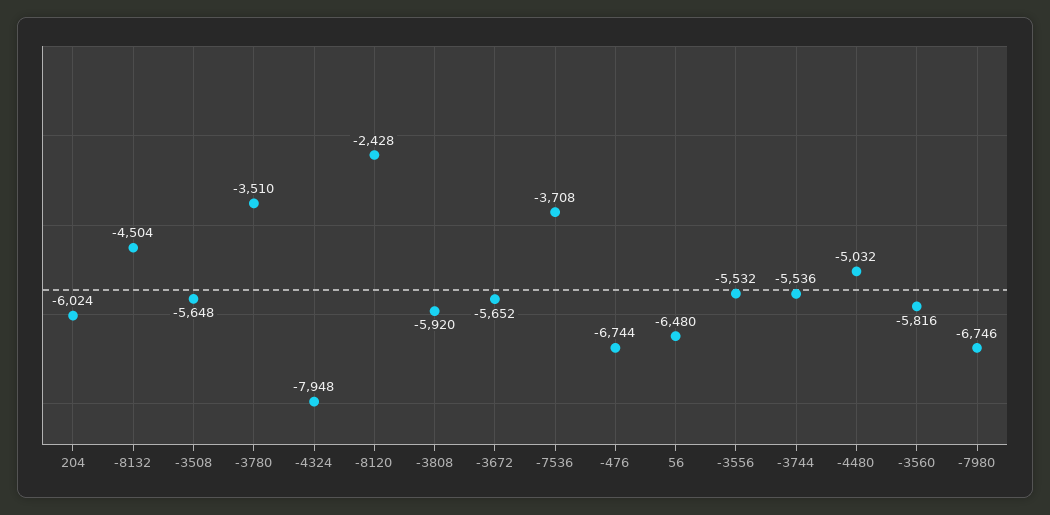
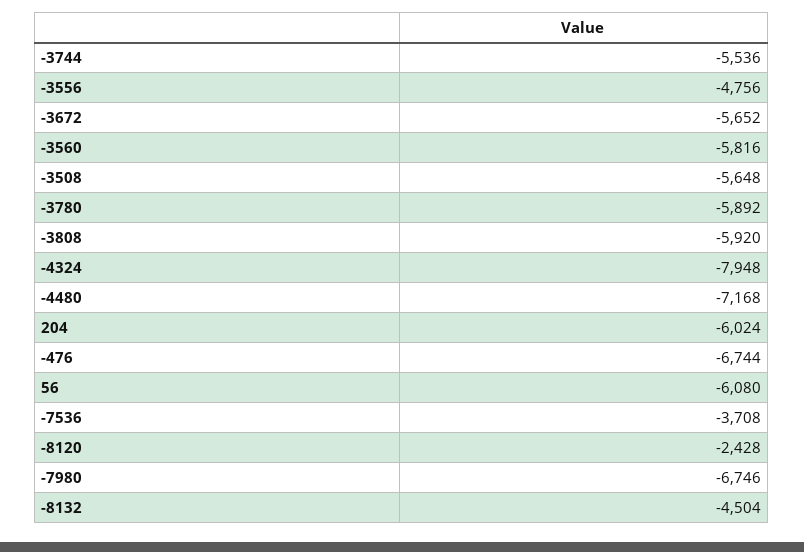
  {
    "204": -6024,
    "-8132": -4504,
    "-3508": -5648,
-   "-3780": -3510,
+   "-3780": -5892,
    "-4324": -7948,
    "-8120": -2428,
    "-3808": -5920,
    "-3672": -5652,
    "-7536": -3708,
    "-476": -6744,
-   "56": -6480,
+   "56": -6080,
-   "-3556": -5532,
+   "-3556": -4756,
    "-3744": -5536,
-   "-4480": -5032,
+   "-4480": -7168,
    "-3560": -5816,
    "-7980": -6746
  }

